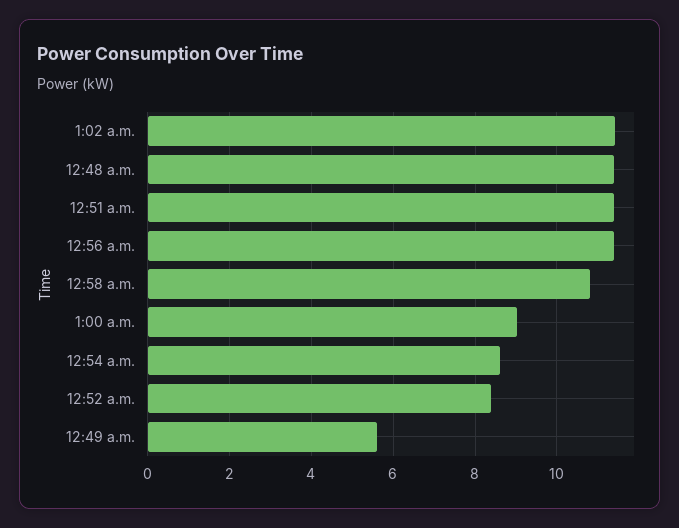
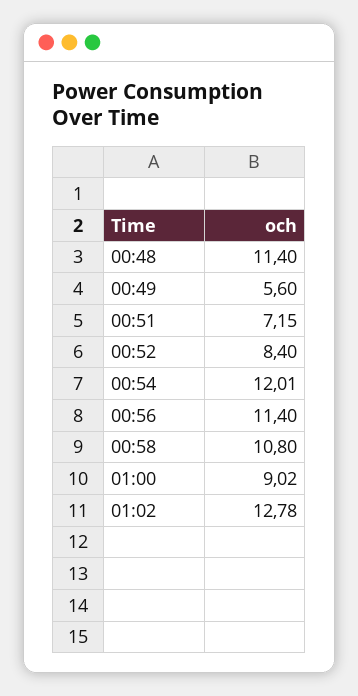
  {
-   "1:02 a.m.": 11.4,
+   "1:02 a.m.": 12.78,
    "12:48 a.m.": 11.4,
-   "12:51 a.m.": 11.4,
+   "12:51 a.m.": 7.15,
    "12:56 a.m.": 11.4,
    "12:58 a.m.": 10.8,
    "1:00 a.m.": 9.02,
-   "12:54 a.m.": 8.6,
+   "12:54 a.m.": 12.01,
    "12:52 a.m.": 8.4,
    "12:49 a.m.": 5.6
  }

